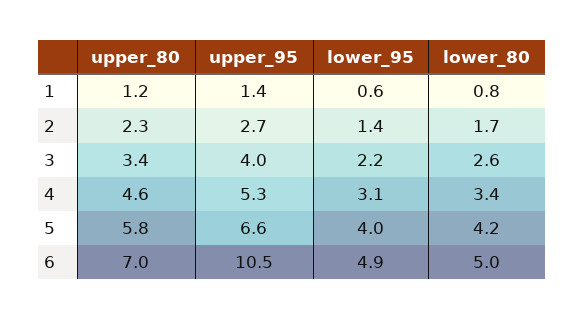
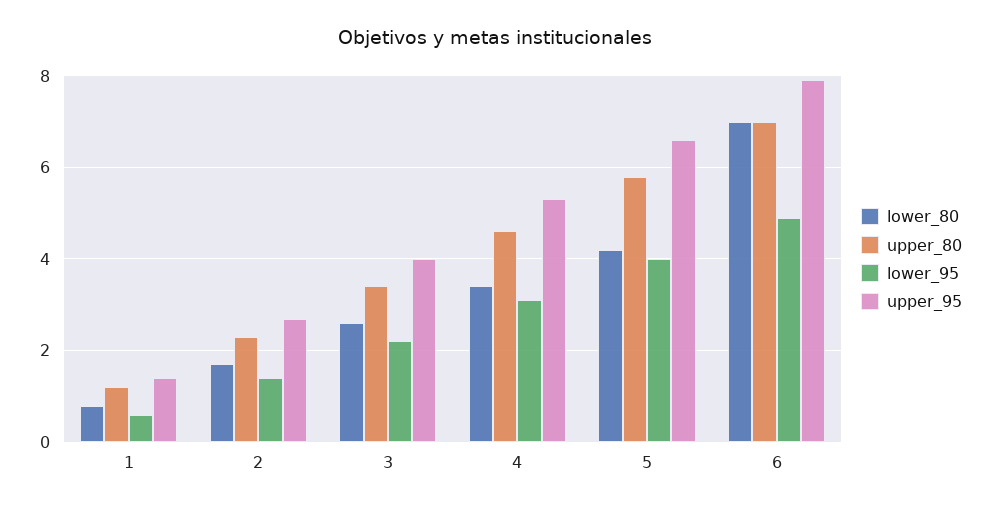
  {
    "upper_80": {
      "1": 1.2,
      "2": 2.3,
      "3": 3.4,
      "4": 4.6,
      "5": 5.8,
      "6": 7
    },
    "upper_95": {
      "1": 1.4,
      "2": 2.7,
      "3": 4,
      "4": 5.3,
      "5": 6.6,
-     "6": 10.5
+     "6": 8
    },
    "lower_95": {
      "1": 0.6,
      "2": 1.4,
      "3": 2.2,
      "4": 3.1,
      "5": 4,
      "6": 4.9
    },
    "lower_80": {
      "1": 0.8,
      "2": 1.7,
      "3": 2.6,
      "4": 3.4,
      "5": 4.2,
-     "6": 5
+     "6": 7
    }
  }

